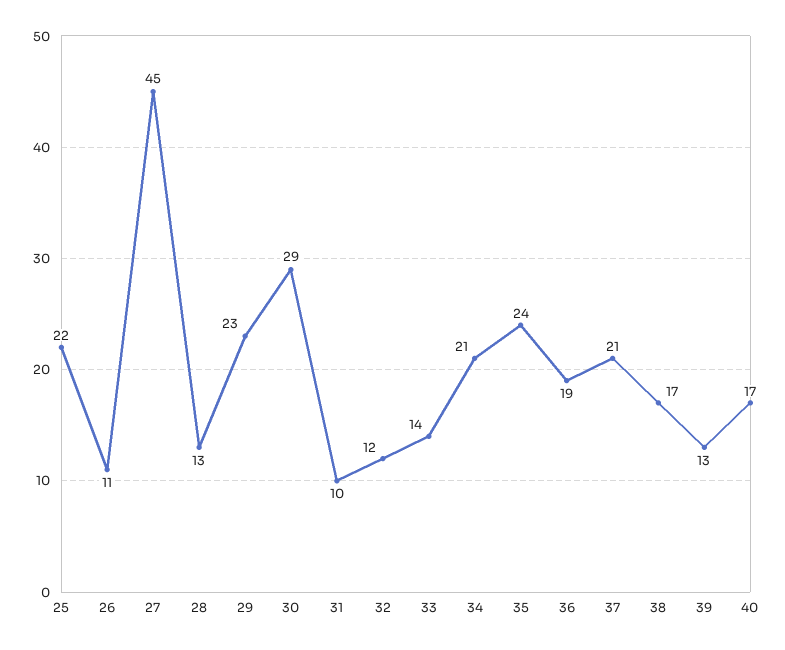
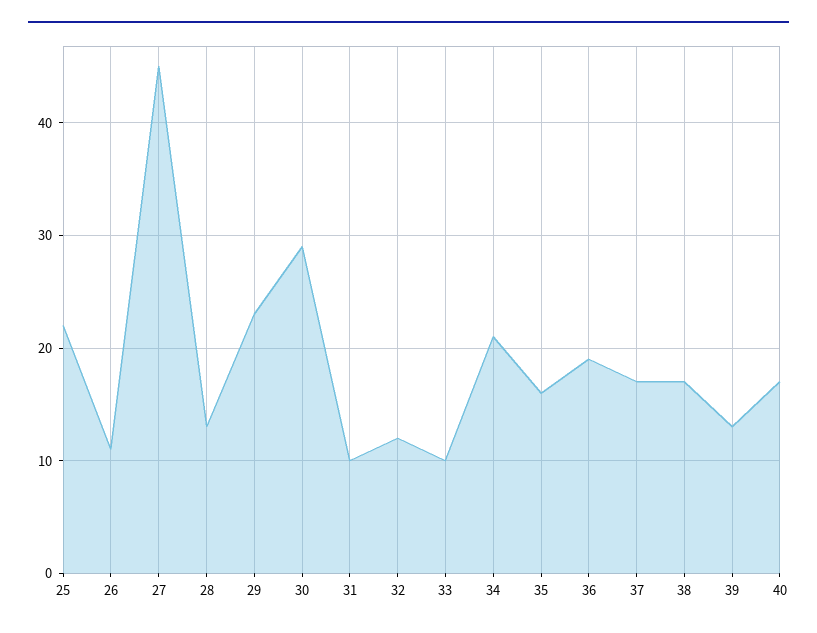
  {
    "25": 22,
    "26": 11,
    "27": 45,
    "28": 13,
    "29": 23,
    "30": 29,
    "31": 10,
    "32": 12,
-   "33": 14,
+   "33": 10,
    "34": 21,
-   "35": 24,
+   "35": 16,
    "36": 19,
-   "37": 21,
+   "37": 17,
    "38": 17,
    "39": 13,
    "40": 17
  }

